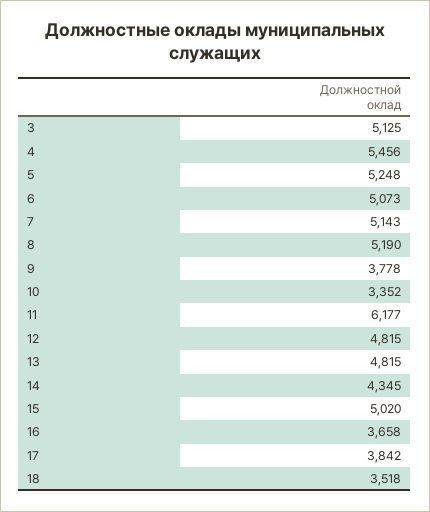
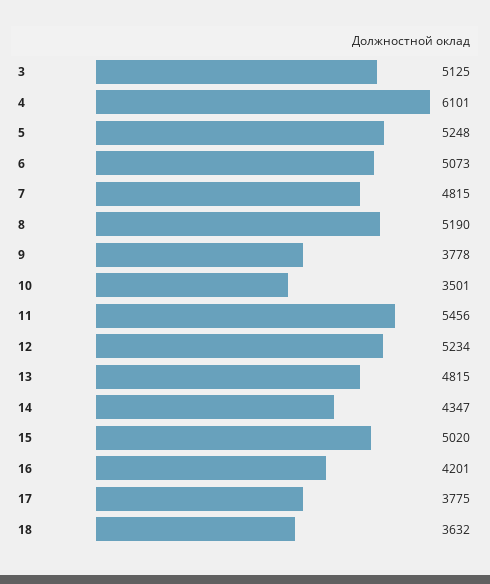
  {
    "3": 5125,
-   "4": 5456,
+   "4": 6101,
    "5": 5248,
    "6": 5073,
-   "7": 5143,
+   "7": 4815,
    "8": 5190,
    "9": 3778,
-   "10": 3352,
+   "10": 3501,
-   "11": 6177,
+   "11": 5456,
-   "12": 4815,
+   "12": 5234,
    "13": 4815,
-   "14": 4345,
+   "14": 4347,
    "15": 5020,
-   "16": 3658,
+   "16": 4201,
-   "17": 3842,
+   "17": 3775,
-   "18": 3518
+   "18": 3632
  }

